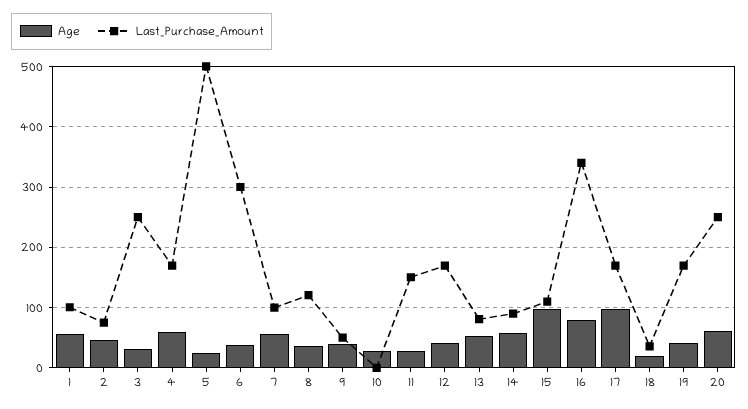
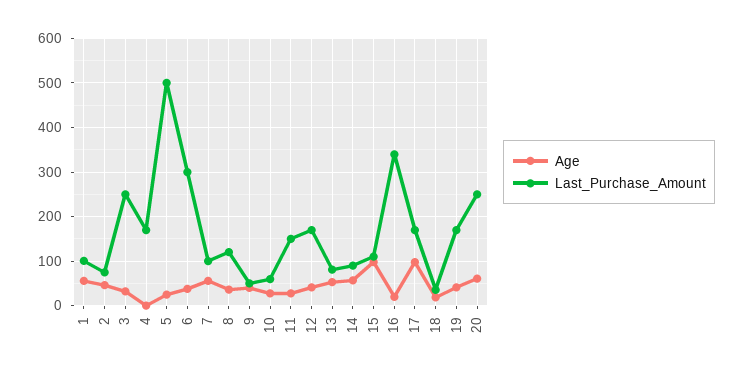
  {
    "Age": {
      "1": 60,
      "2": 50,
      "3": 30,
-     "4": 60,
+     "4": 0,
      "5": 30,
      "6": 40,
      "7": 60,
      "8": 40,
      "9": 40,
      "10": 30,
      "11": 30,
      "12": 40,
      "13": 50,
      "14": 60,
      "15": 100,
-     "16": 80,
+     "16": 20,
      "17": 100,
      "18": 20,
      "19": 40,
      "20": 60
    },
    "Last_Purchase_Amount": {
      "1": 100,
      "2": 80,
      "3": 250,
      "4": 170,
      "5": 500,
      "6": 300,
      "7": 100,
      "8": 120,
      "9": 50,
-     "10": 0,
+     "10": 60,
      "11": 150,
      "12": 170,
      "13": 80,
      "14": 90,
      "15": 110,
      "16": 340,
      "17": 170,
      "18": 40,
      "19": 170,
      "20": 250
    }
  }

